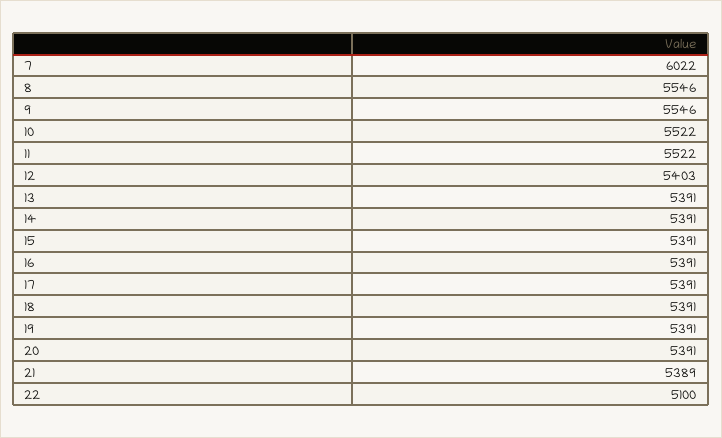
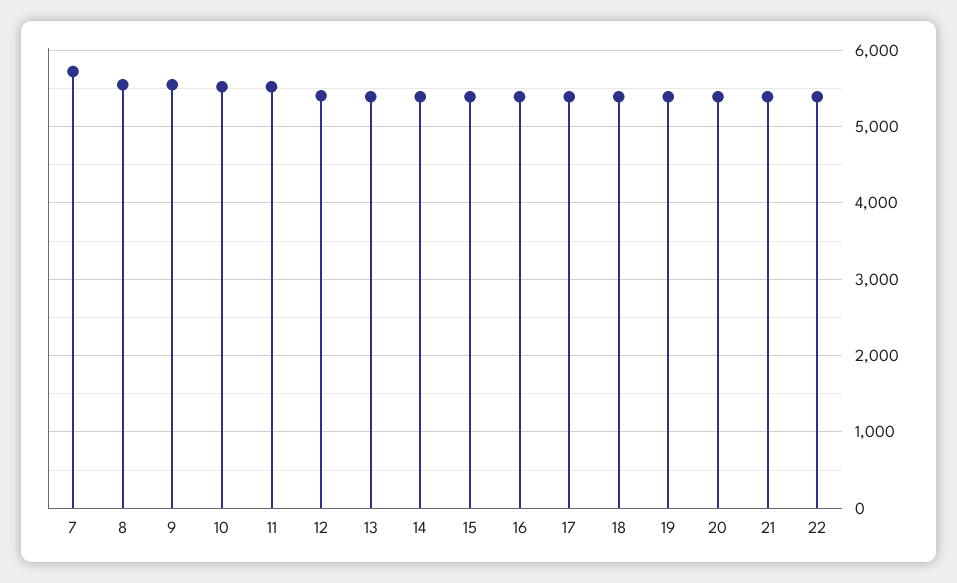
  {
-   "7": 6022,
+   "7": 5700,
    "8": 5546,
    "9": 5546,
    "10": 5522,
    "11": 5522,
    "12": 5403,
    "13": 5391,
    "14": 5391,
    "15": 5391,
    "16": 5391,
    "17": 5391,
    "18": 5391,
    "19": 5391,
    "20": 5391,
    "21": 5389,
-   "22": 5100
+   "22": 5400
  }

